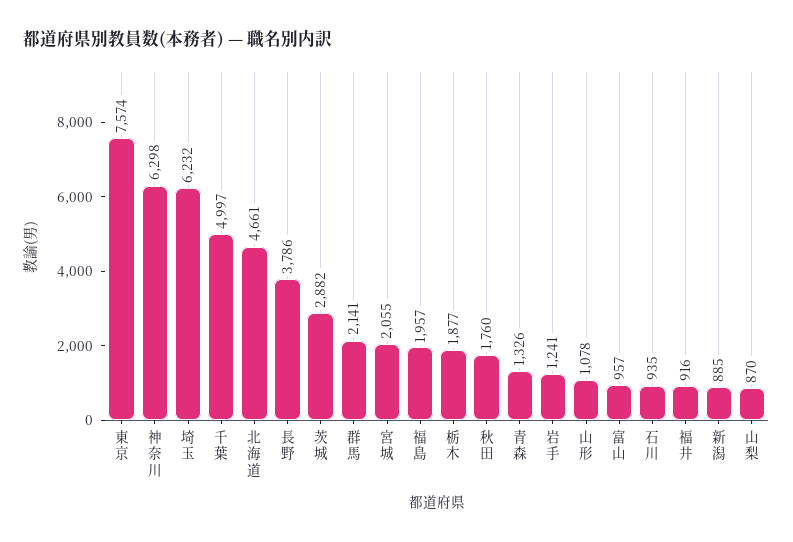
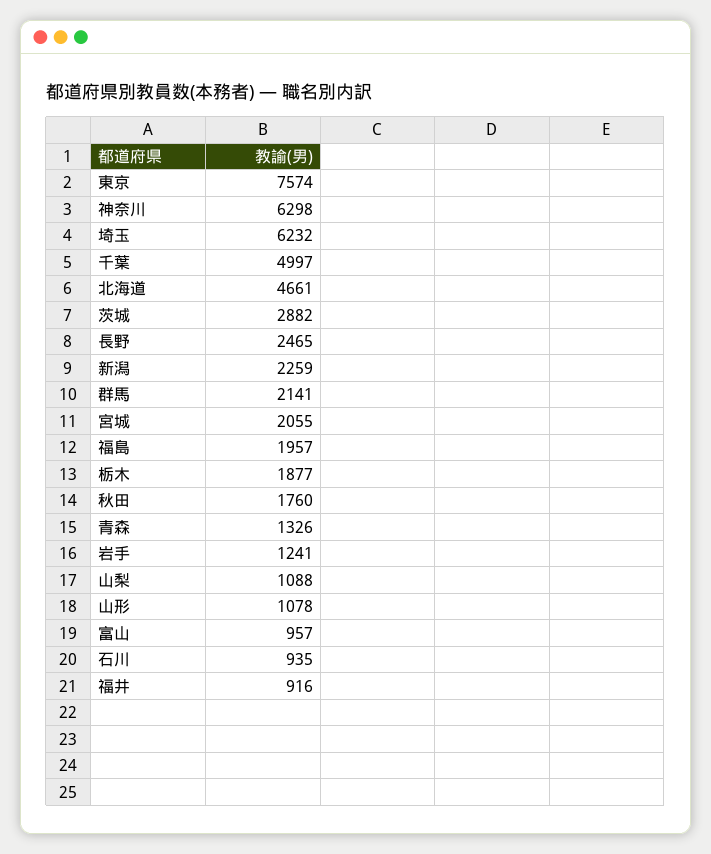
  {
    "東京": 7574,
    "神奈川": 6298,
    "埼玉": 6232,
    "千葉": 4997,
    "北海道": 4661,
-   "長野": 3786,
+   "長野": 2465,
    "茨城": 2882,
    "群馬": 2141,
    "宮城": 2055,
    "福島": 1957,
    "栃木": 1877,
    "秋田": 1760,
    "青森": 1326,
    "岩手": 1241,
    "山形": 1078,
    "富山": 957,
    "石川": 935,
    "福井": 916,
-   "新潟": 885,
+   "新潟": 2259,
-   "山梨": 870
+   "山梨": 1088
  }

